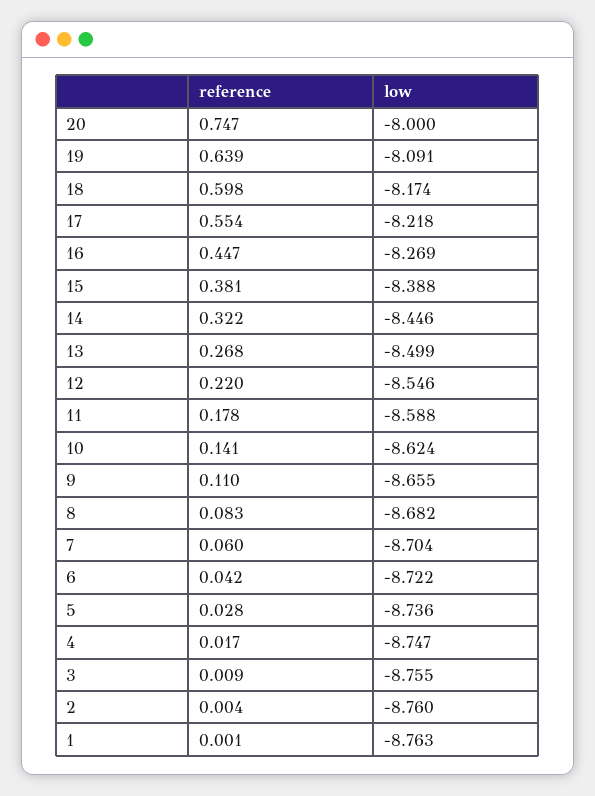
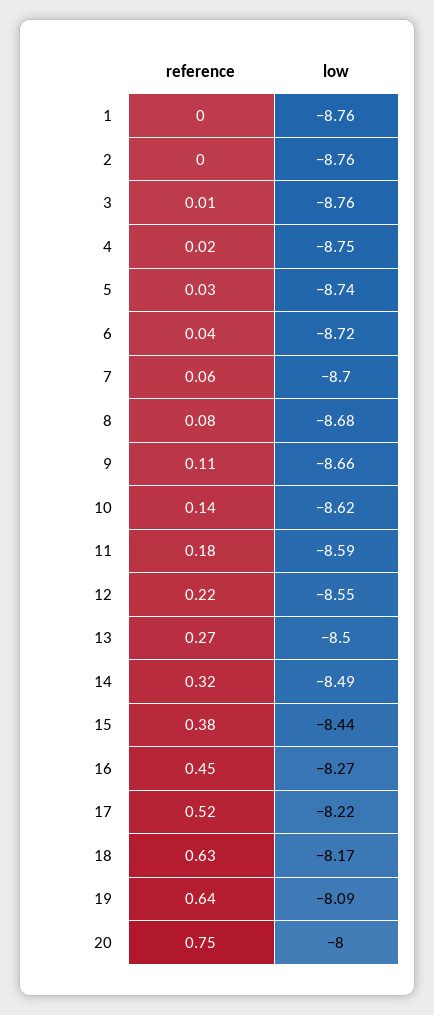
  {
    "reference": {
      "20": 0.747,
      "19": 0.639,
-     "18": 0.598,
+     "18": 0.63,
-     "17": 0.554,
+     "17": 0.52,
      "16": 0.447,
      "15": 0.381,
      "14": 0.322,
      "13": 0.268,
      "12": 0.22,
      "11": 0.178,
      "10": 0.141,
      "9": 0.11,
      "8": 0.083,
      "7": 0.06,
      "6": 0.042,
      "5": 0.028,
      "4": 0.017,
      "3": 0.009,
      "2": 0.004,
      "1": 0.001
    },
    "low": {
      "20": -8,
      "19": -8.091,
      "18": -8.174,
      "17": -8.218,
      "16": -8.269,
-     "15": -8.388,
+     "15": -8.44,
-     "14": -8.446,
+     "14": -8.49,
      "13": -8.499,
      "12": -8.546,
      "11": -8.588,
      "10": -8.624,
      "9": -8.655,
      "8": -8.682,
      "7": -8.704,
      "6": -8.722,
      "5": -8.736,
      "4": -8.747,
      "3": -8.755,
      "2": -8.76,
      "1": -8.763
    }
  }

